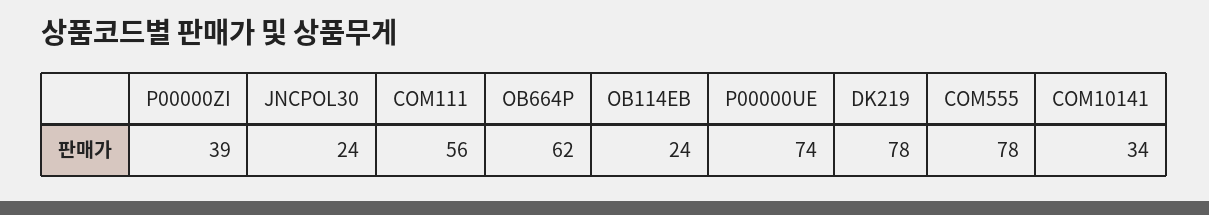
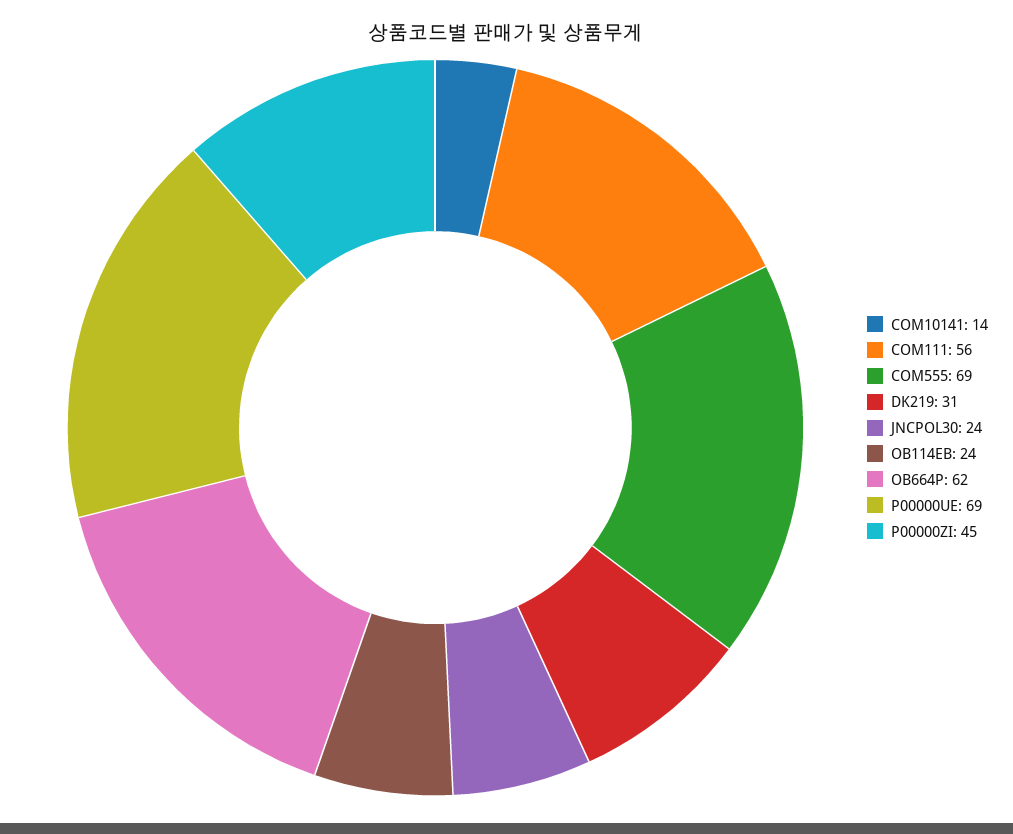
  {
-   "P00000ZI": 39,
+   "P00000ZI": 45,
    "JNCPOL30": 24,
    "COM111": 56,
    "OB664P": 62,
    "OB114EB": 24,
-   "P00000UE": 74,
+   "P00000UE": 69,
-   "DK219": 78,
+   "DK219": 31,
-   "COM555": 78,
+   "COM555": 69,
-   "COM10141": 34
+   "COM10141": 14
  }

